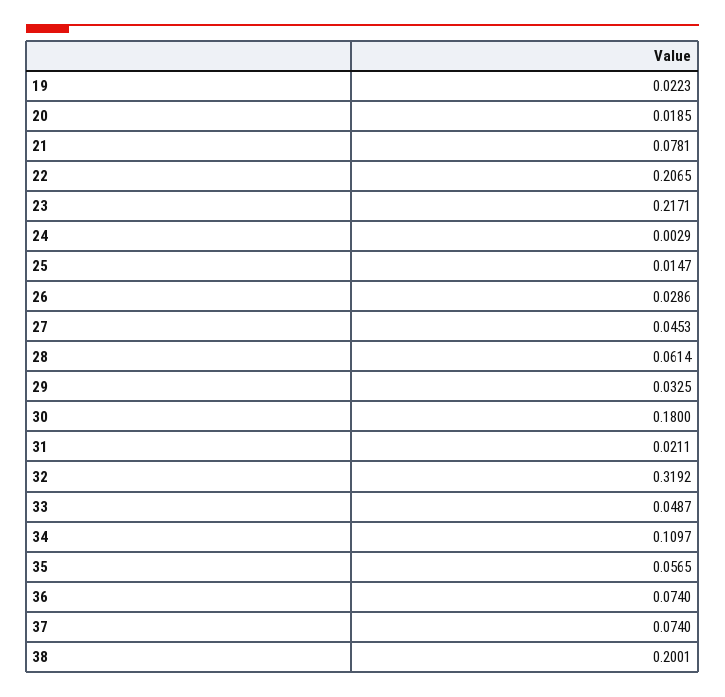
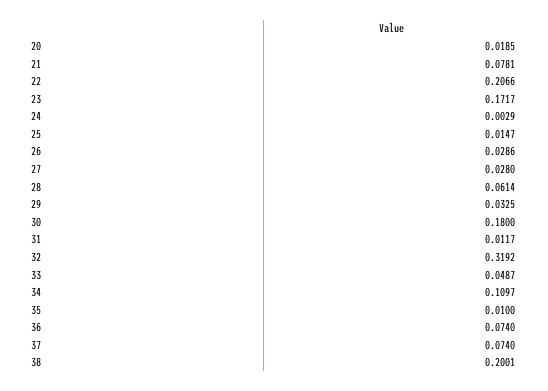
  {
-   "19": 0.0223,
    "20": 0.0185,
    "21": 0.0781,
-   "22": 0.2065,
+   "22": 0.2066,
-   "23": 0.2171,
+   "23": 0.1717,
    "24": 0.0029,
    "25": 0.0147,
    "26": 0.0286,
-   "27": 0.0453,
+   "27": 0.028,
    "28": 0.0614,
    "29": 0.0325,
    "30": 0.18,
-   "31": 0.0211,
+   "31": 0.0117,
    "32": 0.3192,
    "33": 0.0487,
    "34": 0.1097,
-   "35": 0.0565,
+   "35": 0.01,
    "36": 0.074,
    "37": 0.074,
    "38": 0.2001
  }

